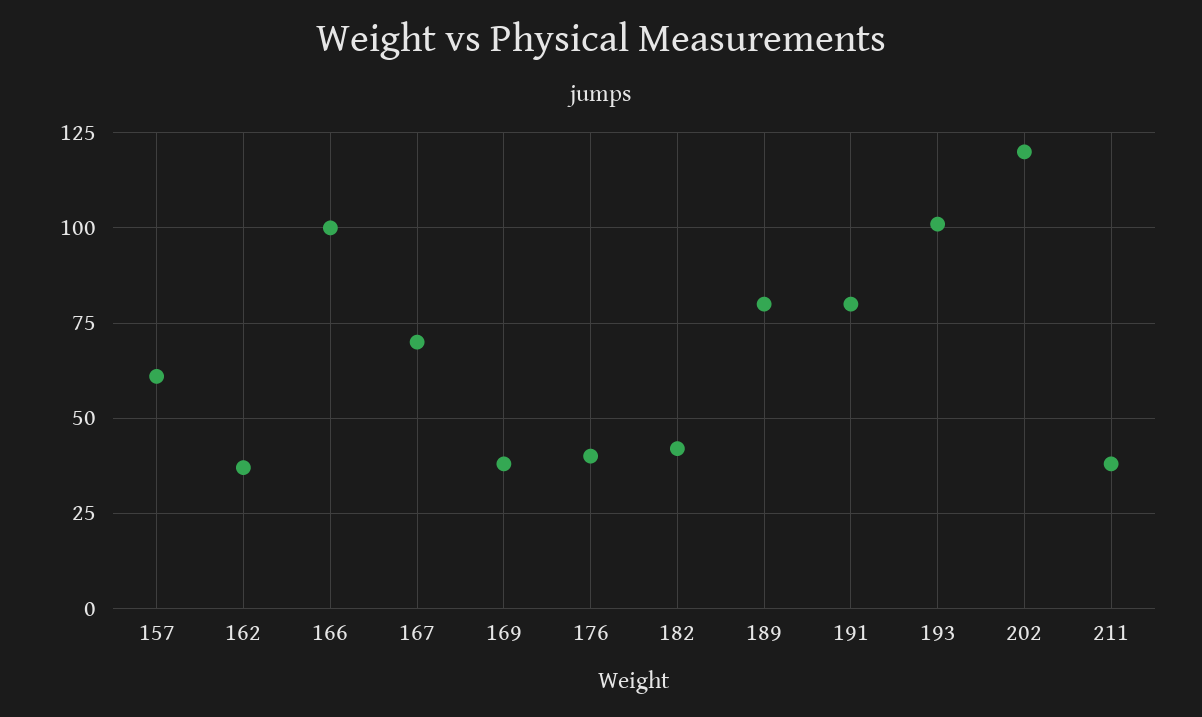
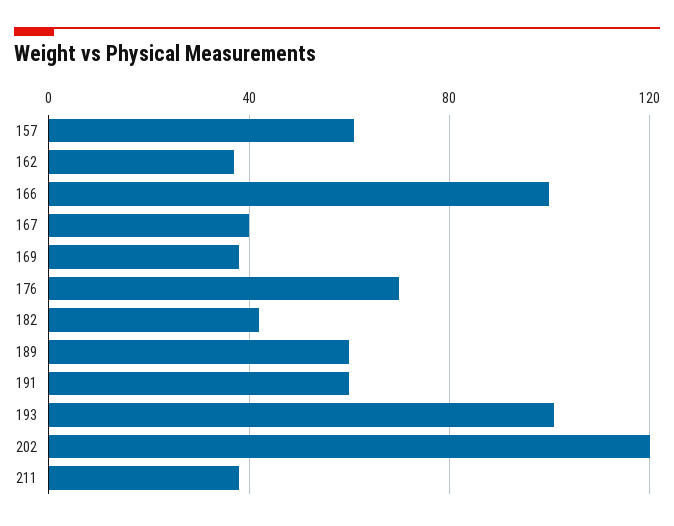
  {
    "157": 60,
    "162": 35,
    "166": 100,
-   "167": 70,
+   "167": 40,
    "169": 40,
-   "176": 40,
+   "176": 70,
    "182": 40,
-   "189": 80,
+   "189": 60,
-   "191": 80,
+   "191": 60,
    "193": 100,
    "202": 120,
    "211": 40
  }

